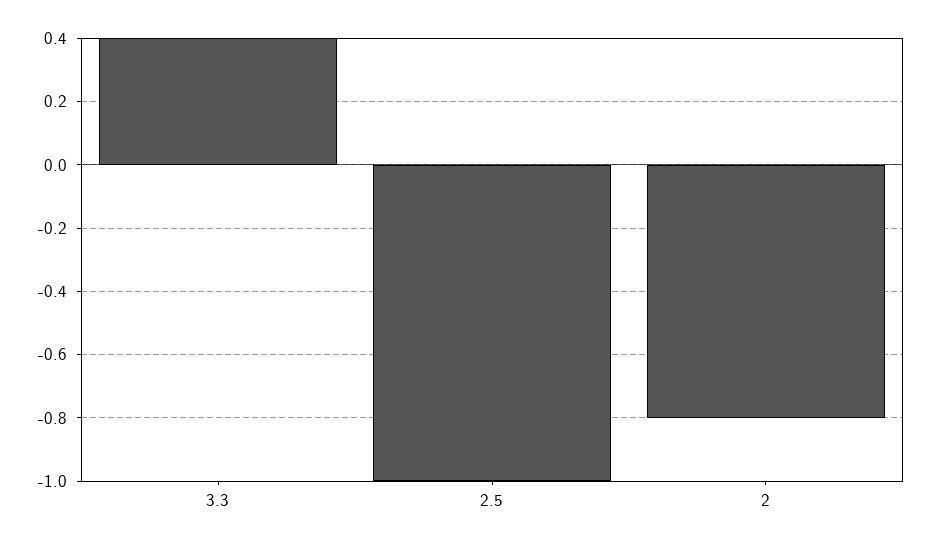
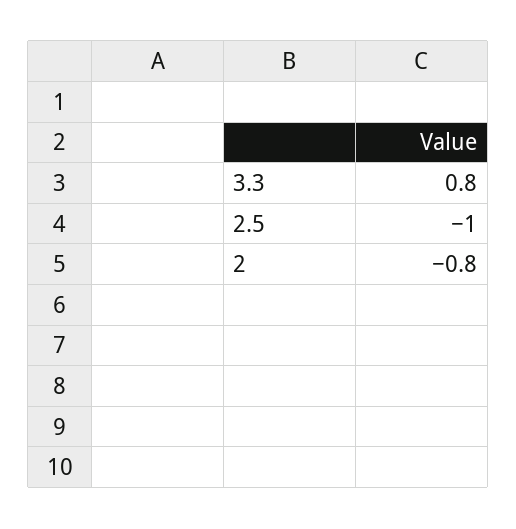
  {
-   "3.3": 0.4,
+   "3.3": 0.8,
    "2.5": -1,
    "2": -0.8
  }

